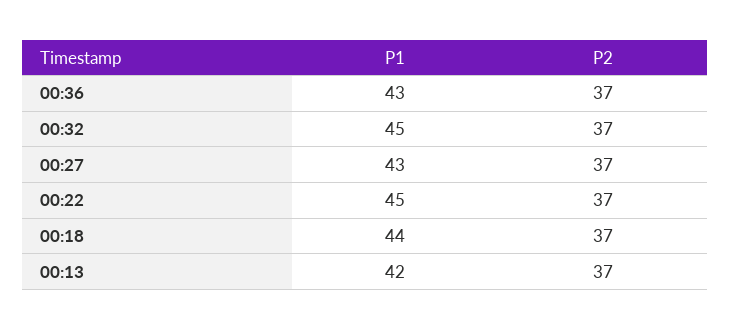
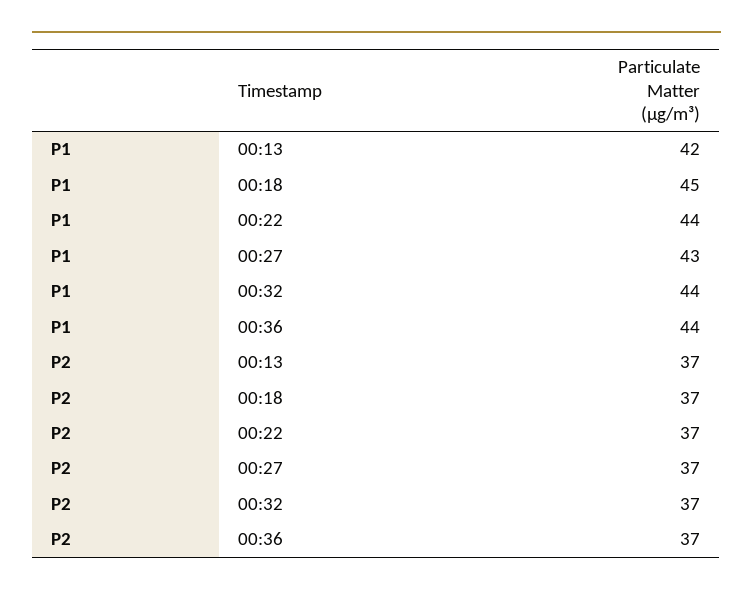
  {
    "P1": {
-     "00:36": 43,
+     "00:36": 44,
-     "00:32": 45,
+     "00:32": 44,
      "00:27": 43,
-     "00:22": 45,
+     "00:22": 44,
-     "00:18": 44,
+     "00:18": 45,
      "00:13": 42
    },
    "P2": {
      "00:36": 37,
      "00:32": 37,
      "00:27": 37,
      "00:22": 37,
      "00:18": 37,
      "00:13": 37
    }
  }

